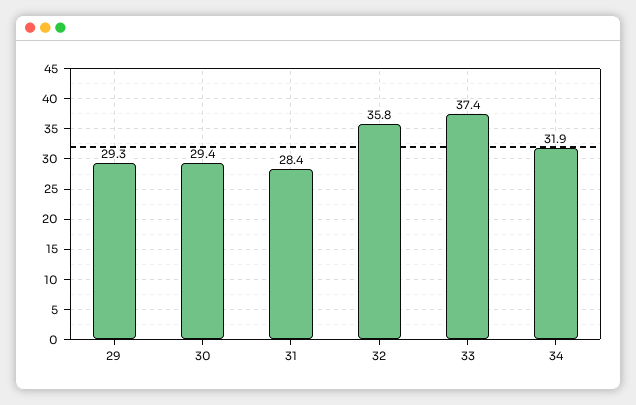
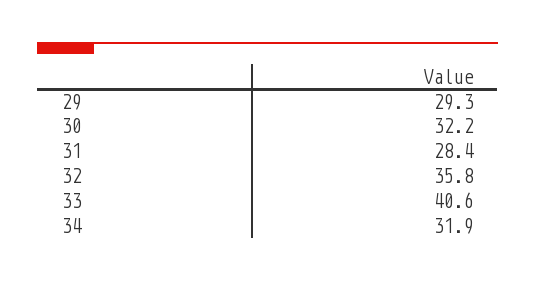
  {
    "29": 29.3,
-   "30": 29.4,
+   "30": 32.2,
    "31": 28.4,
    "32": 35.8,
-   "33": 37.4,
+   "33": 40.6,
    "34": 31.9
  }

